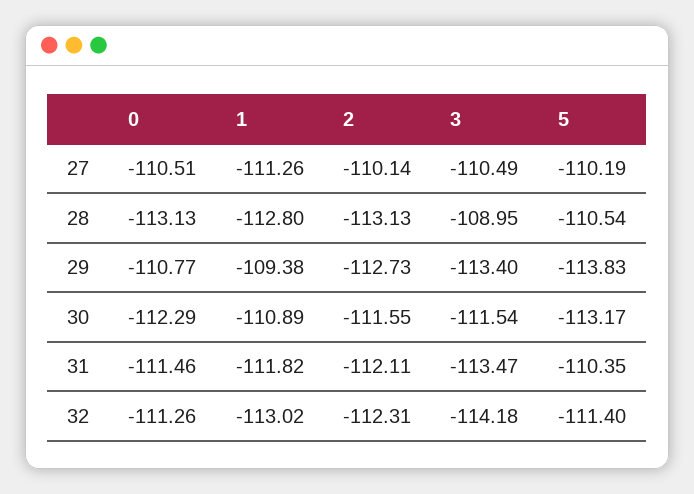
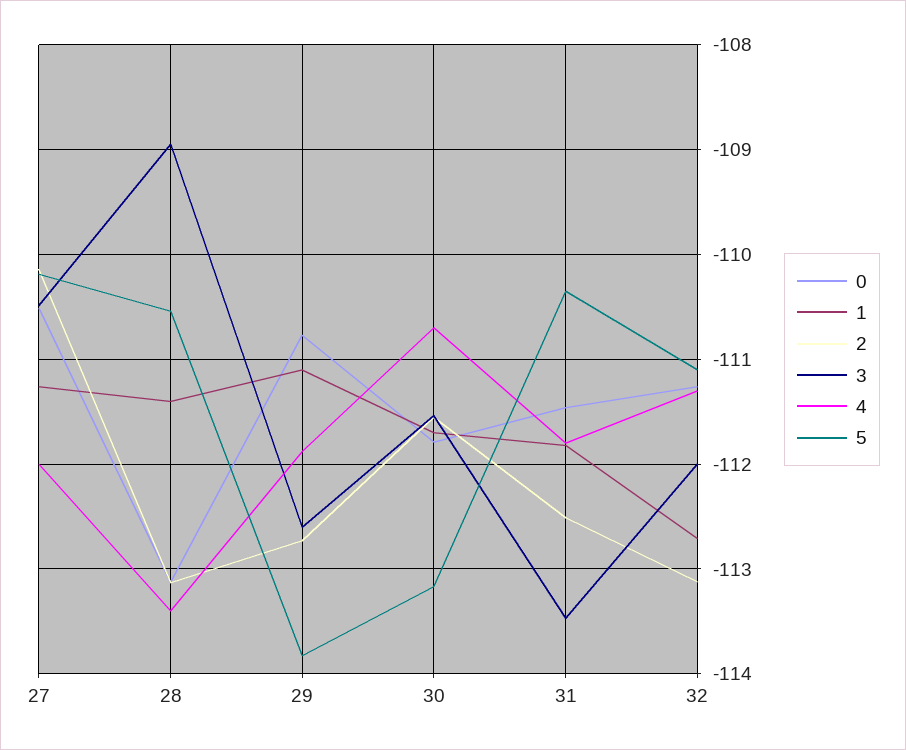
  {
    "0": {
      "27": -110.51,
      "28": -113.13,
      "29": -110.77,
-     "30": -112.29,
+     "30": -111.8,
      "31": -111.46,
      "32": -111.26
    },
    "1": {
      "27": -111.26,
-     "28": -112.8,
+     "28": -111.4,
-     "29": -109.38,
+     "29": -111.1,
-     "30": -110.89,
+     "30": -111.7,
      "31": -111.82,
-     "32": -113.02
+     "32": -112.7
    },
    "2": {
      "27": -110.14,
      "28": -113.13,
      "29": -112.73,
      "30": -111.55,
-     "31": -112.11,
+     "31": -112.5,
-     "32": -112.31
+     "32": -113.1
    },
    "3": {
      "27": -110.49,
      "28": -108.95,
-     "29": -113.4,
+     "29": -112.6,
      "30": -111.54,
      "31": -113.47,
-     "32": -114.18
+     "32": -112
    },
    "5": {
      "27": -110.19,
      "28": -110.54,
      "29": -113.83,
      "30": -113.17,
      "31": -110.35,
-     "32": -111.4
+     "32": -111.1
-   }
+   },
+   "4": {
+     "27": -112,
+     "28": -113.4,
+     "29": -111.9,
+     "30": -110.7,
+     "31": -111.8,
+     "32": -111.3
+   }
  }

